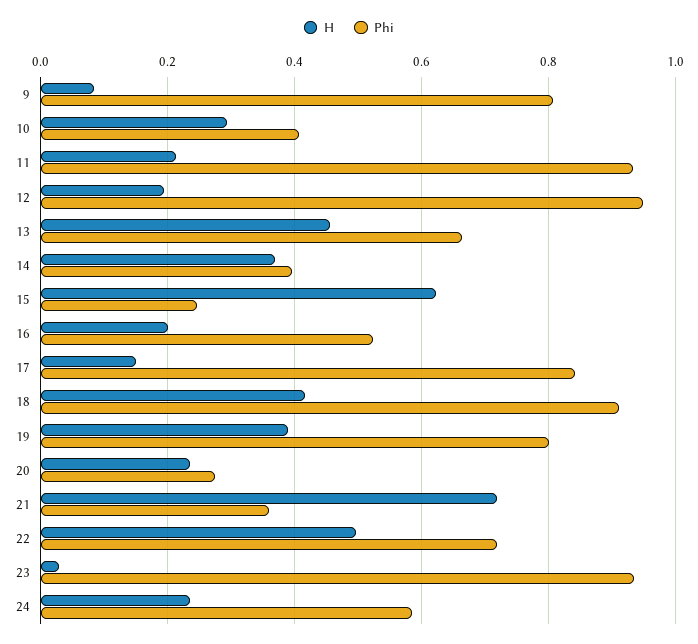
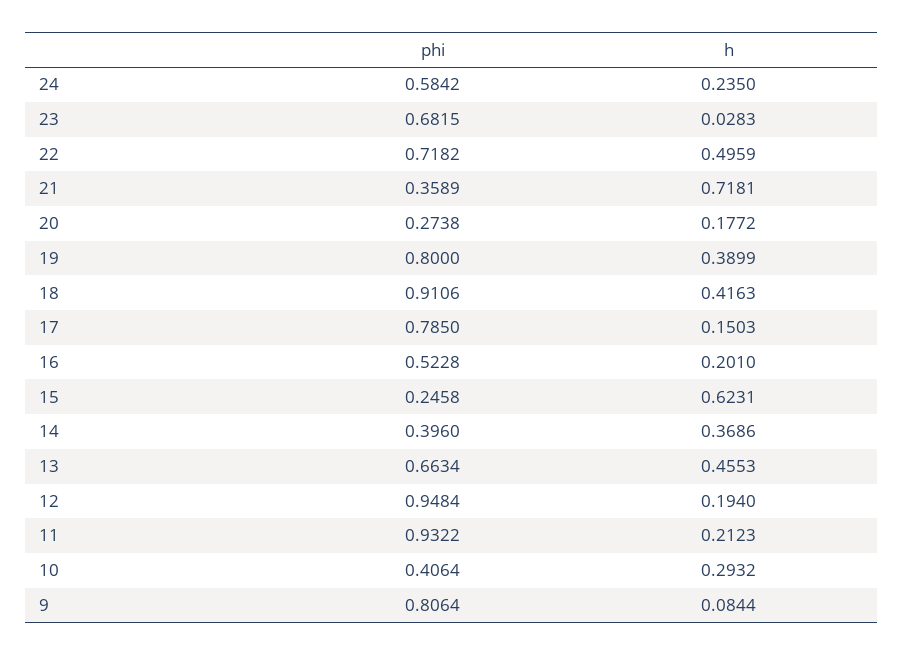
  {
    "H": {
      "9": 0.0844,
      "10": 0.2932,
      "11": 0.2123,
      "12": 0.194,
      "13": 0.4553,
      "14": 0.3686,
      "15": 0.6231,
      "16": 0.201,
      "17": 0.1503,
      "18": 0.4163,
      "19": 0.3899,
-     "20": 0.24,
+     "20": 0.1772,
      "21": 0.7181,
      "22": 0.4959,
      "23": 0.0283,
      "24": 0.235
    },
    "Phi": {
      "9": 0.8064,
      "10": 0.4064,
      "11": 0.9322,
      "12": 0.9484,
      "13": 0.6634,
      "14": 0.396,
      "15": 0.2458,
      "16": 0.5228,
-     "17": 0.84,
+     "17": 0.785,
      "18": 0.9106,
      "19": 0.8,
      "20": 0.2738,
      "21": 0.3589,
      "22": 0.7182,
-     "23": 0.94,
+     "23": 0.6815,
      "24": 0.5842
    }
  }

